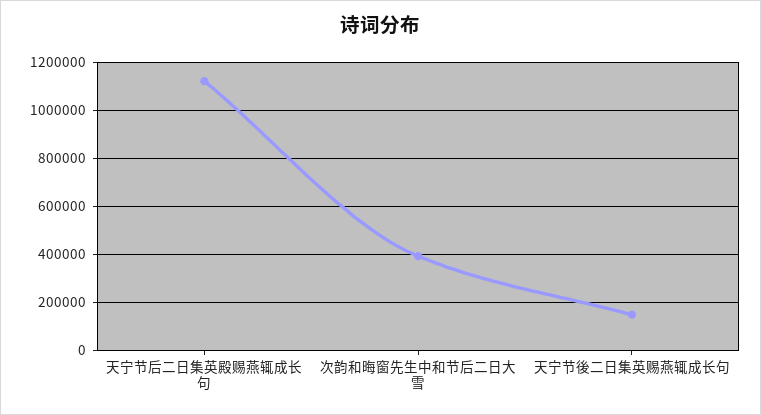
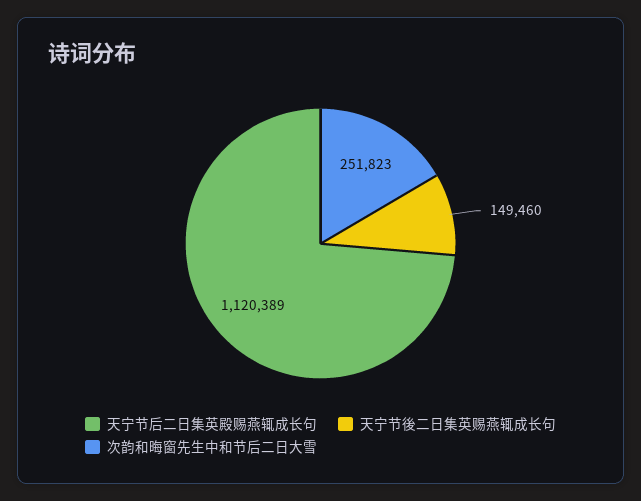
  {
    "天宁节后二日集英殿赐燕辄成长句": 1120389,
-   "次韵和晦窗先生中和节后二日大雪": 400000,
+   "次韵和晦窗先生中和节后二日大雪": 251823,
    "天宁节後二日集英赐燕辄成长句": 149460
  }

